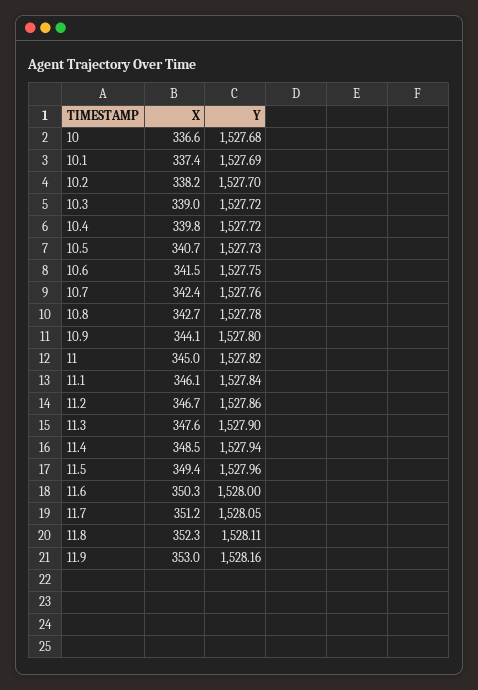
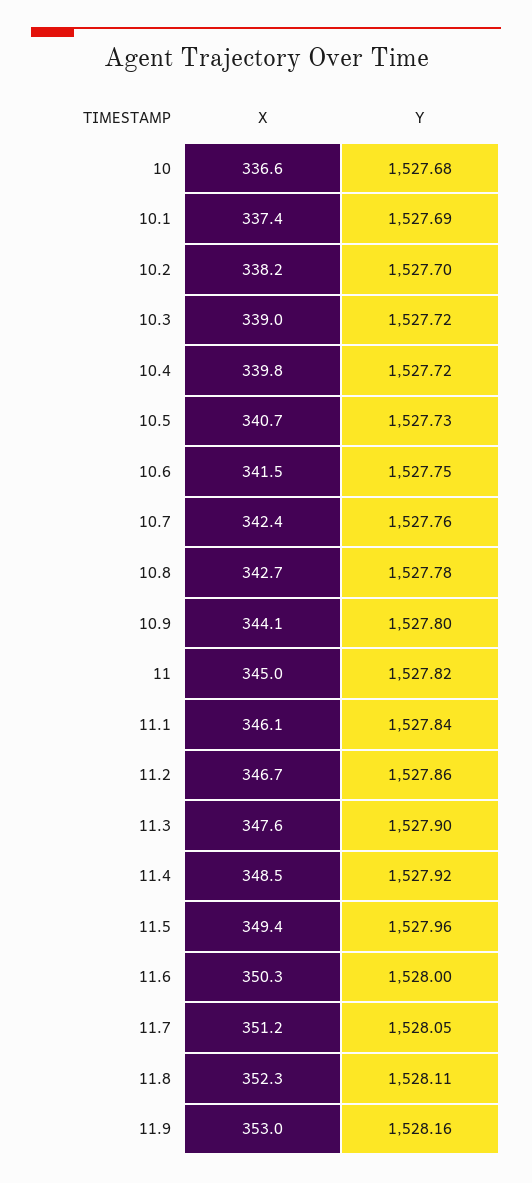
  {
    "X": {
      "10": 336.6,
      "10.1": 337.4,
      "10.2": 338.2,
      "10.3": 339,
      "10.4": 339.8,
      "10.5": 340.7,
      "10.6": 341.5,
      "10.7": 342.4,
      "10.8": 342.7,
      "10.9": 344.1,
      "11": 345,
      "11.1": 346.1,
      "11.2": 346.7,
      "11.3": 347.6,
      "11.4": 348.5,
      "11.5": 349.4,
      "11.6": 350.3,
      "11.7": 351.2,
      "11.8": 352.3,
      "11.9": 353
    },
    "Y": {
      "10": 1527.68,
      "10.1": 1527.69,
      "10.2": 1527.7,
      "10.3": 1527.72,
      "10.4": 1527.72,
      "10.5": 1527.73,
      "10.6": 1527.75,
      "10.7": 1527.76,
      "10.8": 1527.78,
      "10.9": 1527.8,
      "11": 1527.82,
      "11.1": 1527.84,
      "11.2": 1527.86,
      "11.3": 1527.9,
-     "11.4": 1527.94,
+     "11.4": 1527.92,
      "11.5": 1527.96,
      "11.6": 1528,
      "11.7": 1528.05,
      "11.8": 1528.11,
      "11.9": 1528.16
    }
  }

